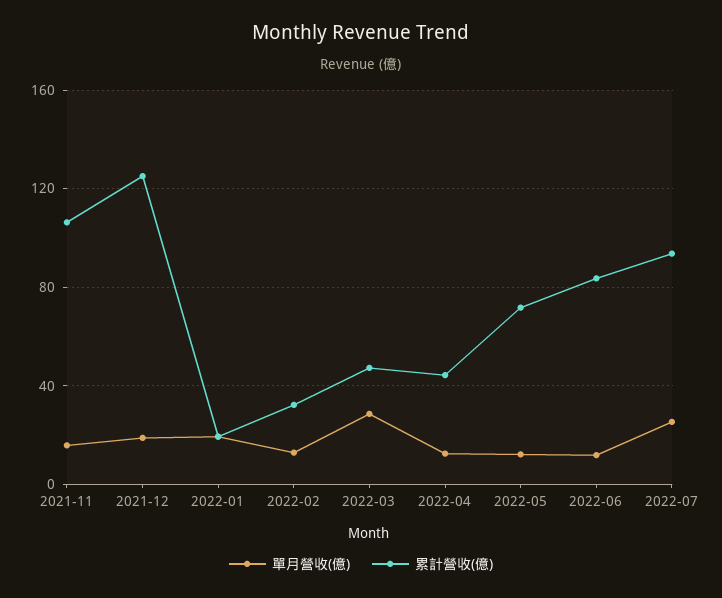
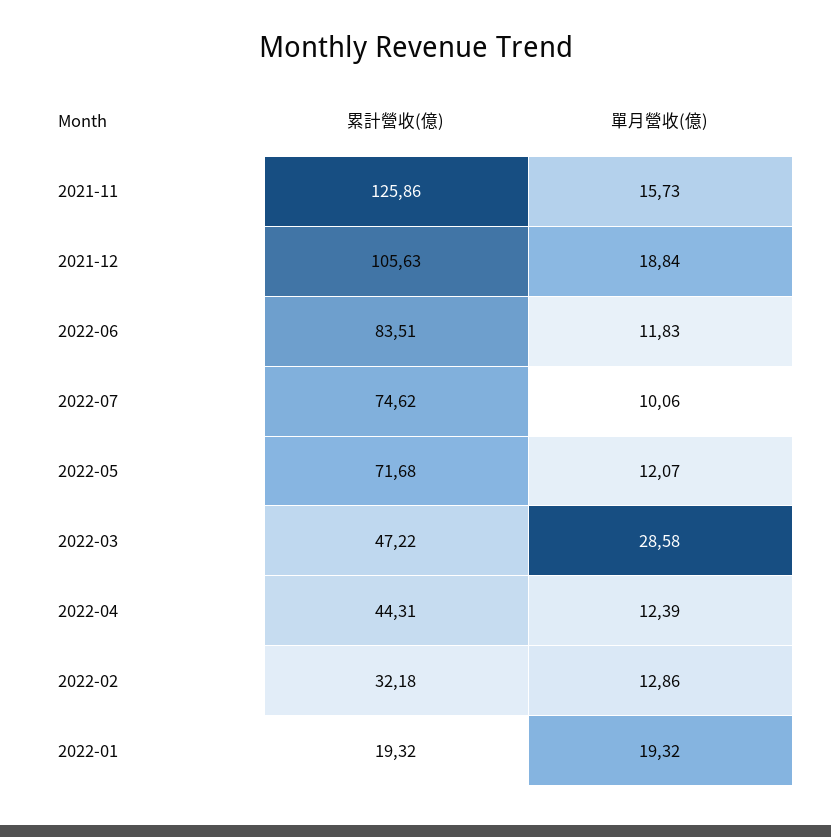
  {
    "單月營收(億)": {
      "2021-11": 15.73,
      "2021-12": 18.84,
      "2022-01": 19.32,
      "2022-02": 12.86,
      "2022-03": 28.58,
      "2022-04": 12.39,
      "2022-05": 12.07,
      "2022-06": 11.83,
-     "2022-07": 25
+     "2022-07": 10.06
    },
    "累計營收(億)": {
-     "2021-11": 105,
+     "2021-11": 125.86,
-     "2021-12": 125,
+     "2021-12": 105.63,
      "2022-01": 19.32,
      "2022-02": 32.18,
      "2022-03": 47.22,
      "2022-04": 44.31,
      "2022-05": 71.68,
      "2022-06": 83.51,
-     "2022-07": 95
+     "2022-07": 74.62
    }
  }

